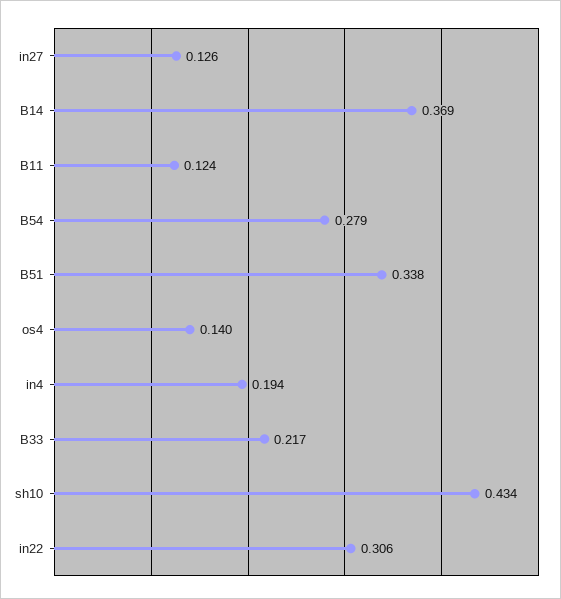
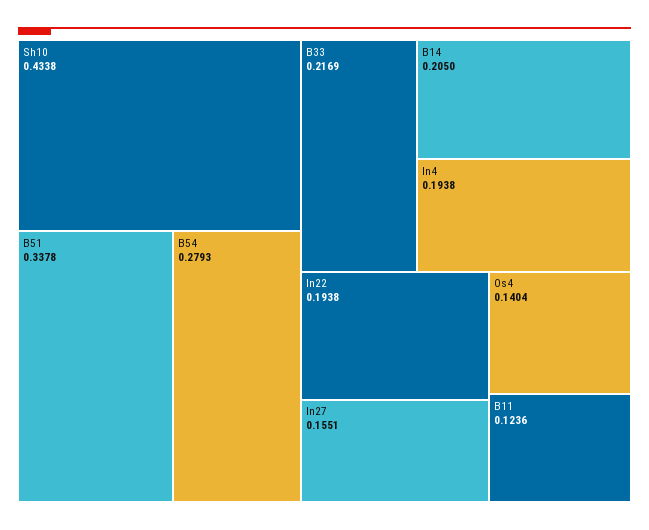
  {
-   "in27": 0.126,
+   "in27": 0.1551,
-   "B14": 0.369,
+   "B14": 0.205,
    "B11": 0.1236,
    "B54": 0.2793,
    "B51": 0.3378,
    "os4": 0.1404,
    "in4": 0.1938,
    "B33": 0.2169,
    "sh10": 0.4338,
-   "in22": 0.306
+   "in22": 0.1938
  }

